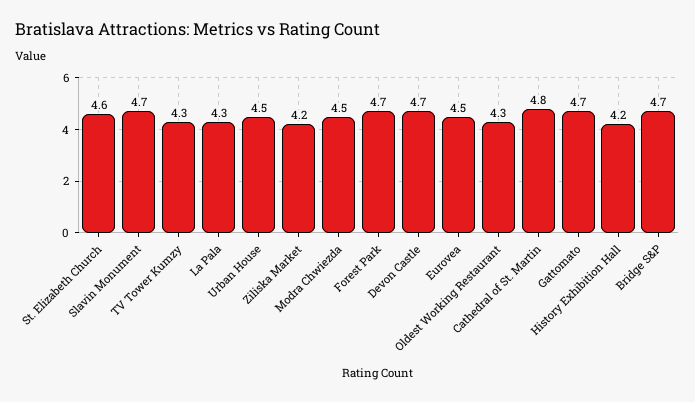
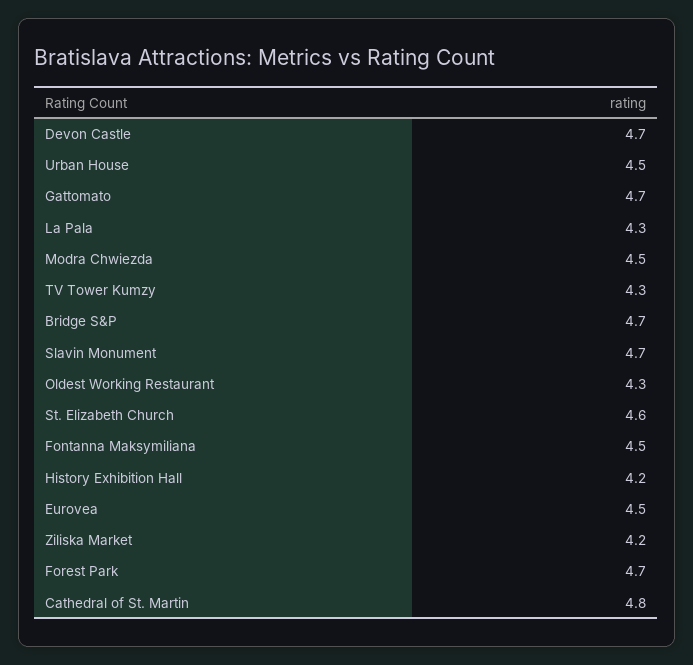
  {
    "St. Elizabeth Church": 4.6,
    "Slavin Monument": 4.7,
    "TV Tower Kumzy": 4.3,
    "La Pala": 4.3,
    "Urban House": 4.5,
    "Ziliska Market": 4.2,
    "Modra Chwiezda": 4.5,
    "Forest Park": 4.7,
    "Devon Castle": 4.7,
    "Eurovea": 4.5,
    "Oldest Working Restaurant": 4.3,
    "Cathedral of St. Martin": 4.8,
    "Gattomato": 4.7,
    "History Exhibition Hall": 4.2,
-   "Bridge S&P": 4.7
+   "Bridge S&P": 4.7,
+   "Fontanna Maksymiliana": 4.5
  }

